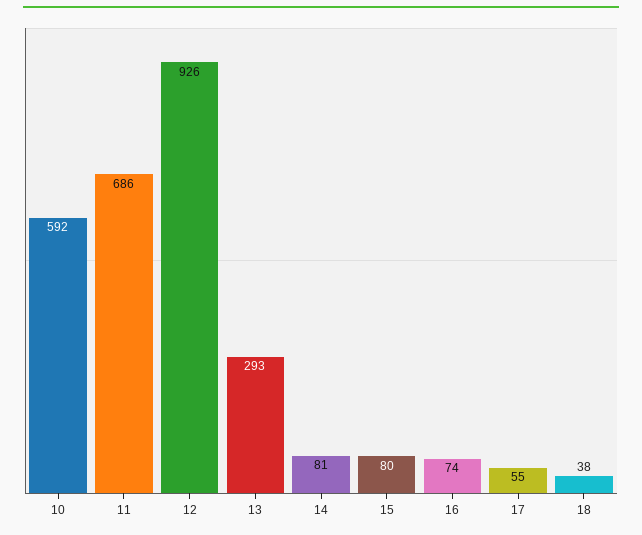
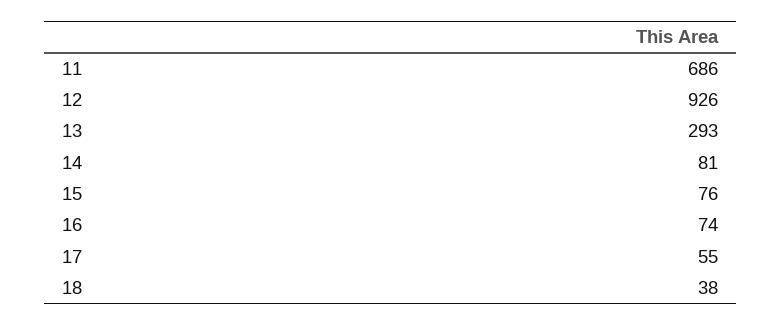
  {
-   "10": 592,
    "11": 686,
    "12": 926,
    "13": 293,
    "14": 81,
-   "15": 80,
+   "15": 76,
    "16": 74,
    "17": 55,
    "18": 38
  }

